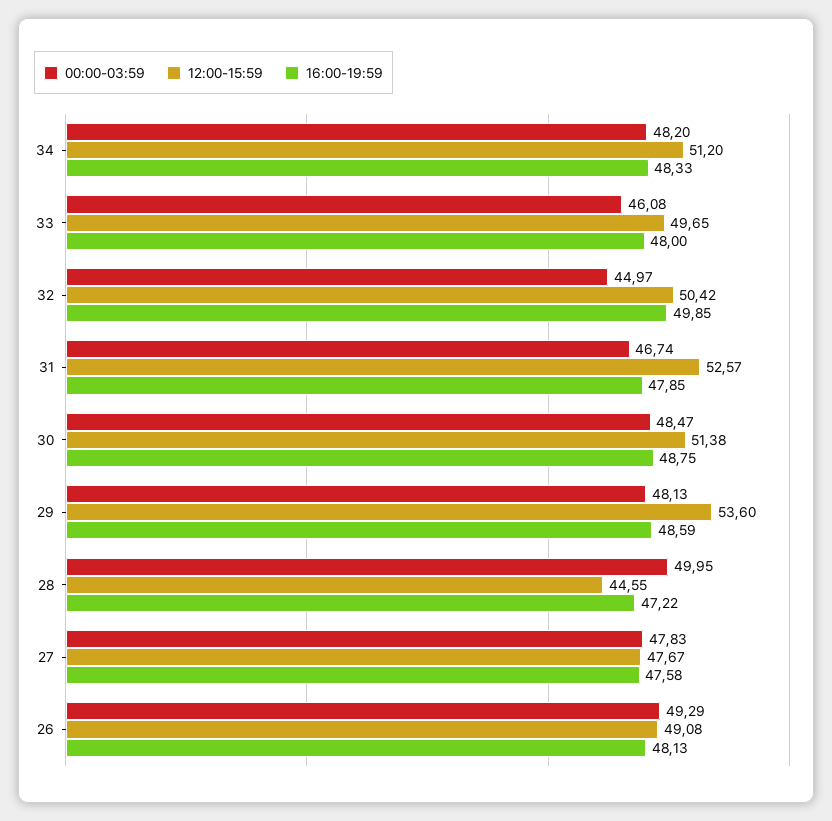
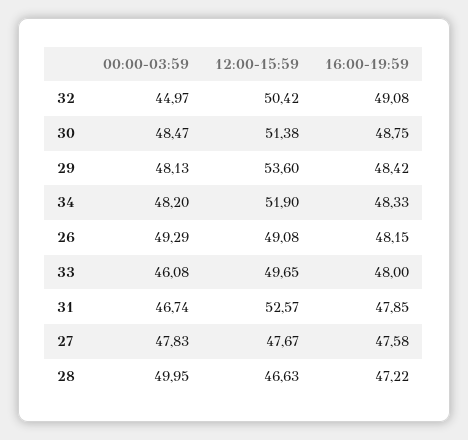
  {
    "00:00-03:59": {
      "34": 48.2,
      "33": 46.08,
      "32": 44.97,
      "31": 46.74,
      "30": 48.47,
      "29": 48.13,
      "28": 49.95,
      "27": 47.83,
      "26": 49.29
    },
    "12:00-15:59": {
-     "34": 51.2,
+     "34": 51.9,
      "33": 49.65,
      "32": 50.42,
      "31": 52.57,
      "30": 51.38,
      "29": 53.6,
-     "28": 44.55,
+     "28": 46.63,
      "27": 47.67,
      "26": 49.08
    },
    "16:00-19:59": {
      "34": 48.33,
      "33": 48,
-     "32": 49.85,
+     "32": 49.08,
      "31": 47.85,
      "30": 48.75,
-     "29": 48.59,
+     "29": 48.42,
      "28": 47.22,
      "27": 47.58,
-     "26": 48.13
+     "26": 48.15
    }
  }

